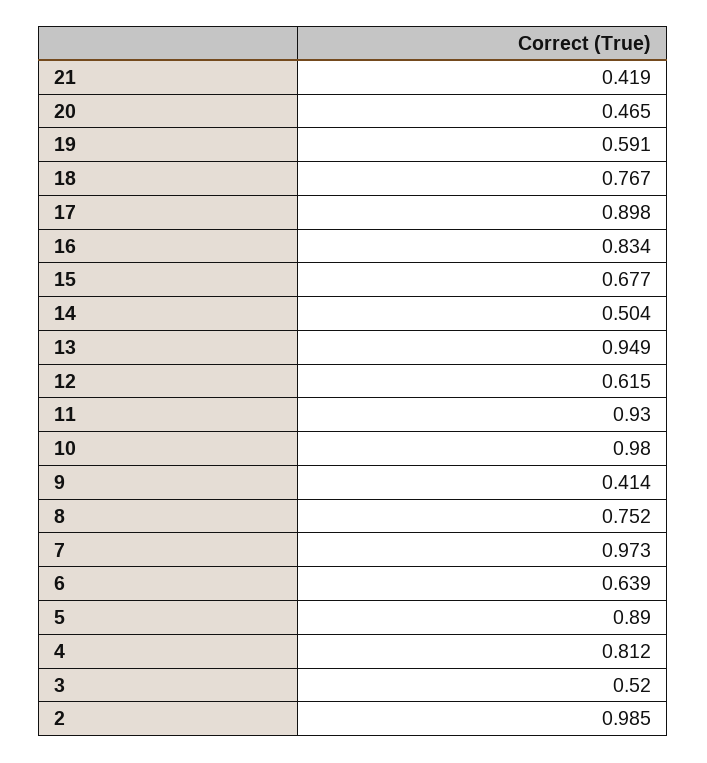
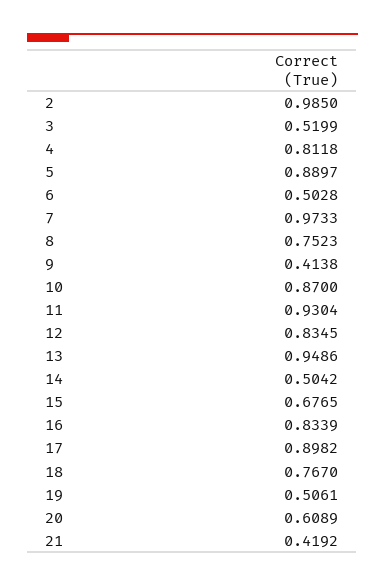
  {
    "21": 0.4192,
-   "20": 0.465,
+   "20": 0.6089,
-   "19": 0.591,
+   "19": 0.5061,
    "18": 0.767,
    "17": 0.8982,
    "16": 0.8339,
    "15": 0.6765,
    "14": 0.5042,
    "13": 0.9486,
-   "12": 0.615,
+   "12": 0.8345,
    "11": 0.9304,
-   "10": 0.98,
+   "10": 0.87,
    "9": 0.4138,
    "8": 0.7523,
    "7": 0.9733,
-   "6": 0.639,
+   "6": 0.5028,
    "5": 0.8897,
    "4": 0.8118,
    "3": 0.5199,
    "2": 0.985
  }

